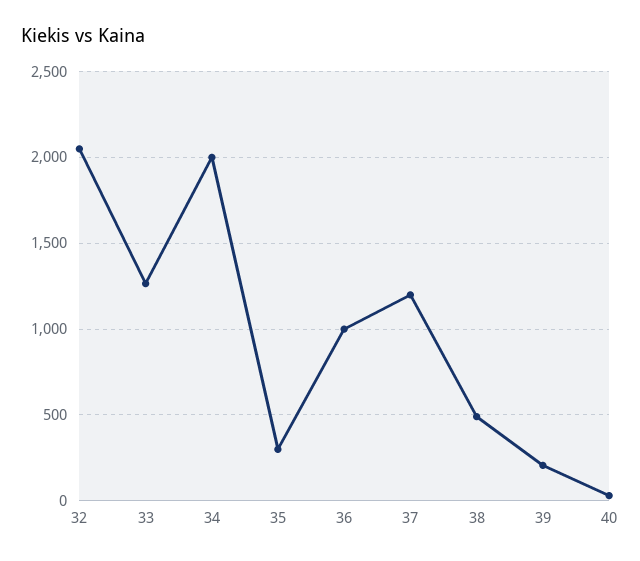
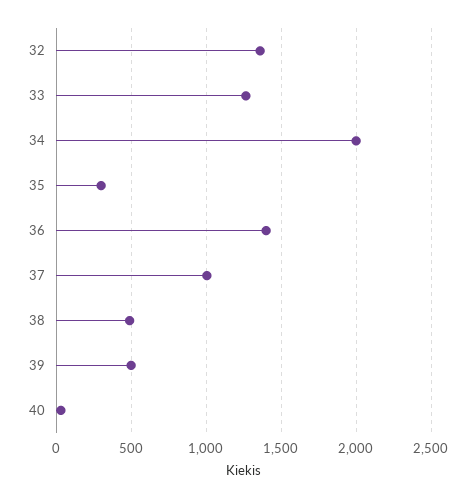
  {
-   "32": 2050,
+   "32": 1350,
    "33": 1250,
    "34": 2000,
    "35": 300,
-   "36": 1000,
+   "36": 1400,
-   "37": 1200,
+   "37": 1000,
    "38": 500,
-   "39": 200,
+   "39": 500,
    "40": 50
  }

